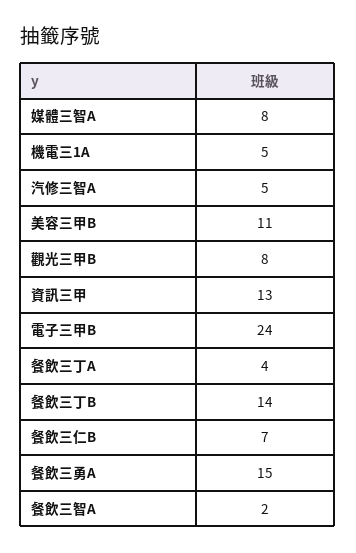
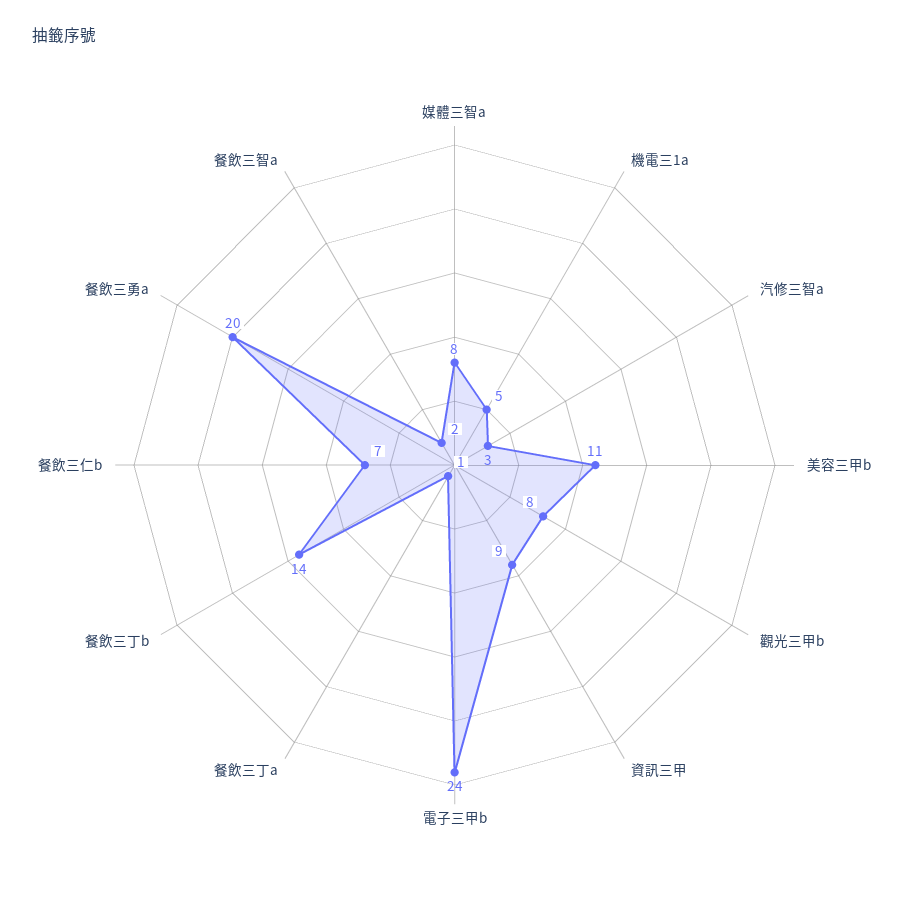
  {
    "媒體三智A": 8,
    "機電三1A": 5,
-   "汽修三智A": 5,
+   "汽修三智A": 3,
    "美容三甲B": 11,
    "觀光三甲B": 8,
-   "資訊三甲": 13,
+   "資訊三甲": 9,
    "電子三甲B": 24,
-   "餐飲三丁A": 4,
+   "餐飲三丁A": 1,
    "餐飲三丁B": 14,
    "餐飲三仁B": 7,
-   "餐飲三勇A": 15,
+   "餐飲三勇A": 20,
    "餐飲三智A": 2
  }

